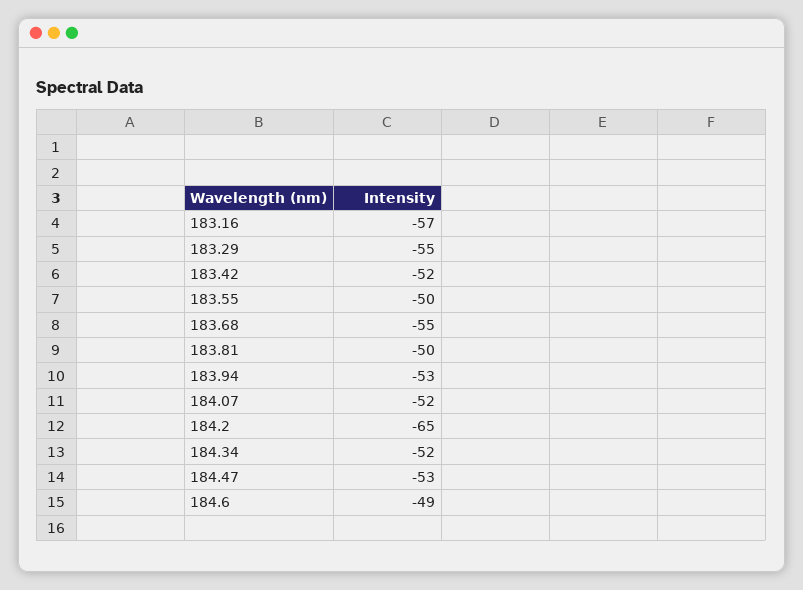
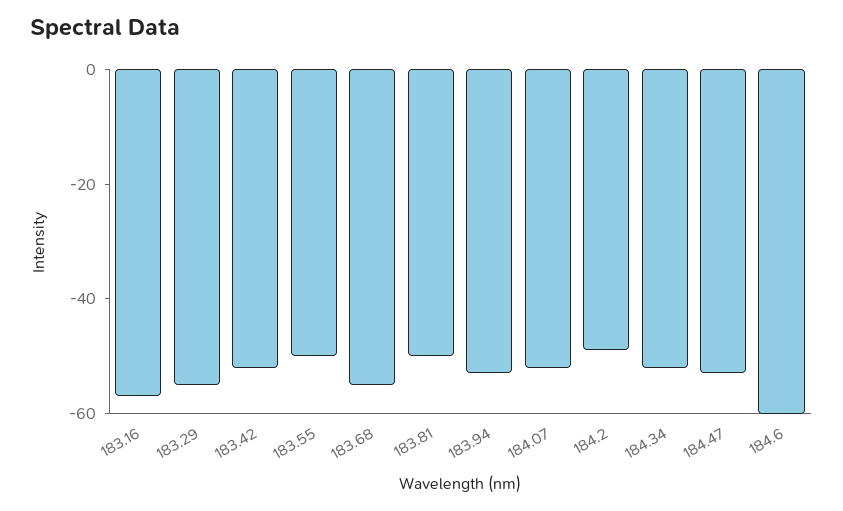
  {
    "183.16": -57,
    "183.29": -55,
    "183.42": -52,
    "183.55": -50,
    "183.68": -55,
    "183.81": -50,
    "183.94": -53,
    "184.07": -52,
-   "184.2": -65,
+   "184.2": -50,
    "184.34": -52,
    "184.47": -53,
-   "184.6": -49
+   "184.6": -60
  }

